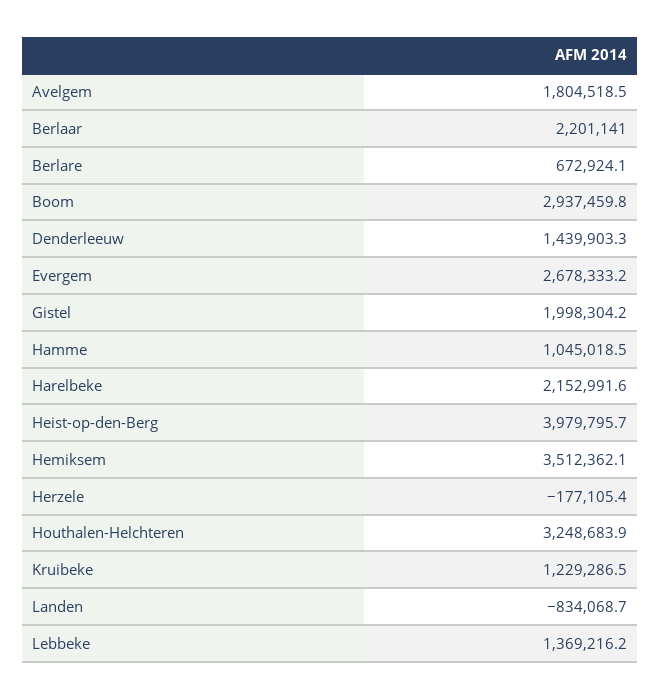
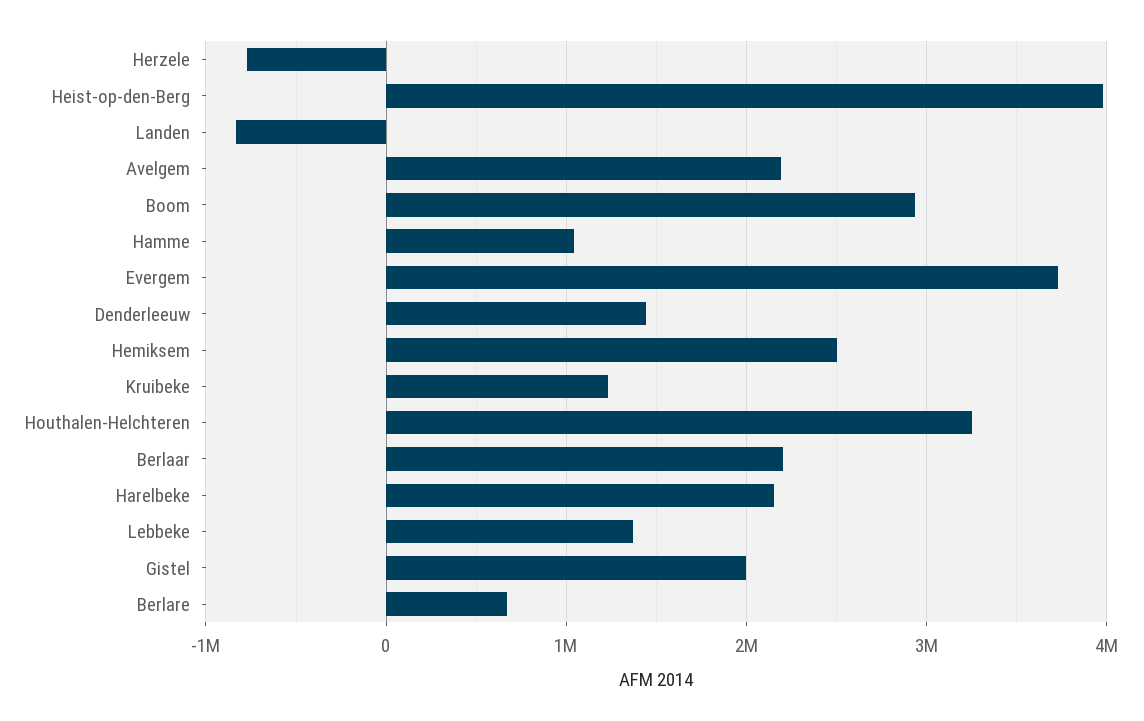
  {
-   "Avelgem": 1804518.5,
+   "Avelgem": 2200000,
    "Berlaar": 2201141,
    "Berlare": 672924.1,
    "Boom": 2937459.8,
    "Denderleeuw": 1439903.3,
-   "Evergem": 2678333.2,
+   "Evergem": 3700000,
    "Gistel": 1998304.2,
    "Hamme": 1045018.5,
    "Harelbeke": 2152991.6,
    "Heist-op-den-Berg": 3979795.7,
-   "Hemiksem": 3512362.1,
+   "Hemiksem": 2500000,
-   "Herzele": -177105.4,
+   "Herzele": -800000,
    "Houthalen-Helchteren": 3248683.9,
    "Kruibeke": 1229286.5,
    "Landen": -834068.7,
    "Lebbeke": 1369216.2
  }

